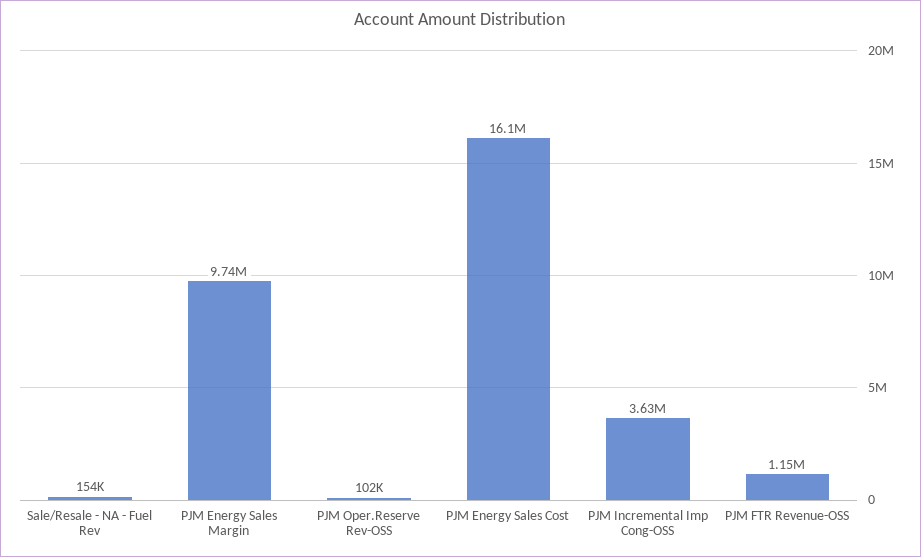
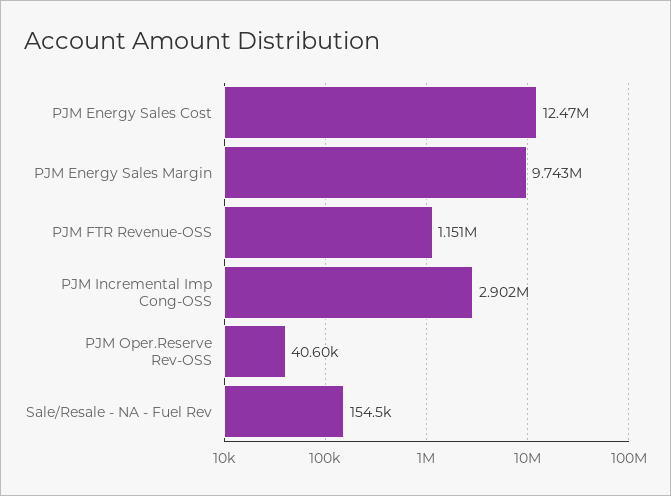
  {
    "Sale/Resale - NA - Fuel Rev": 154500,
    "PJM Energy Sales Margin": 9743000,
-   "PJM Oper.Reserve Rev-OSS": 102000,
+   "PJM Oper.Reserve Rev-OSS": 40600,
-   "PJM Energy Sales Cost": 16100000,
+   "PJM Energy Sales Cost": 12470000,
-   "PJM Incremental Imp Cong-OSS": 3630000,
+   "PJM Incremental Imp Cong-OSS": 2902000,
    "PJM FTR Revenue-OSS": 1151000
  }

